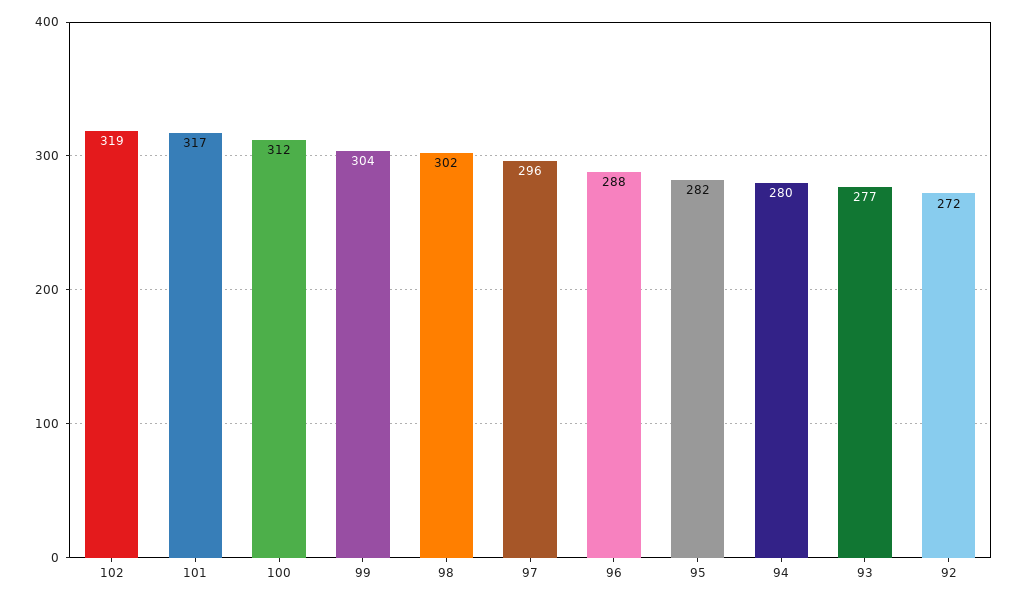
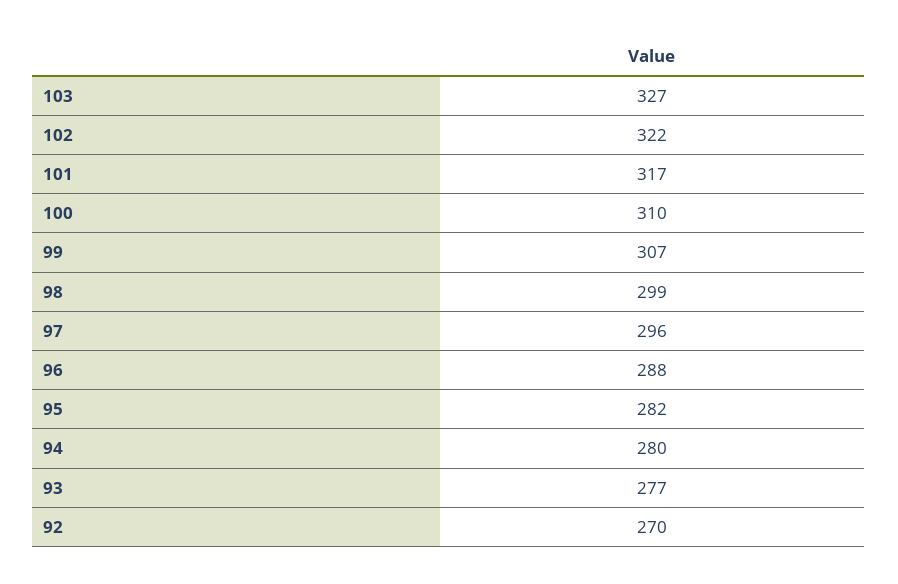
  {
-   "102": 319,
+   "102": 322,
    "101": 317,
-   "100": 312,
+   "100": 310,
-   "99": 304,
+   "99": 307,
-   "98": 302,
+   "98": 299,
    "97": 296,
    "96": 288,
    "95": 282,
    "94": 280,
    "93": 277,
-   "92": 272
+   "92": 270,
+   "103": 327
  }

